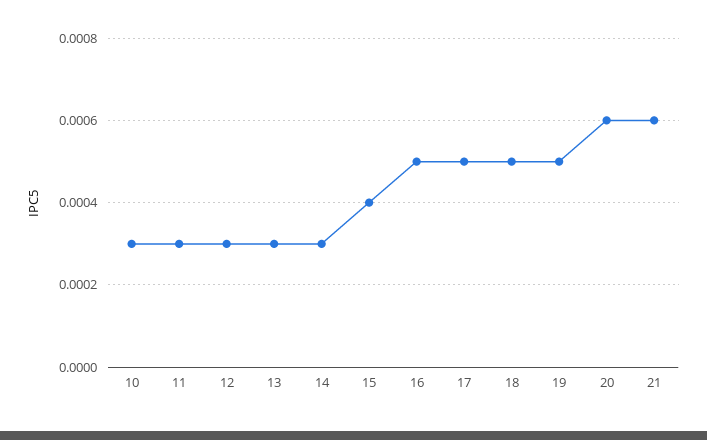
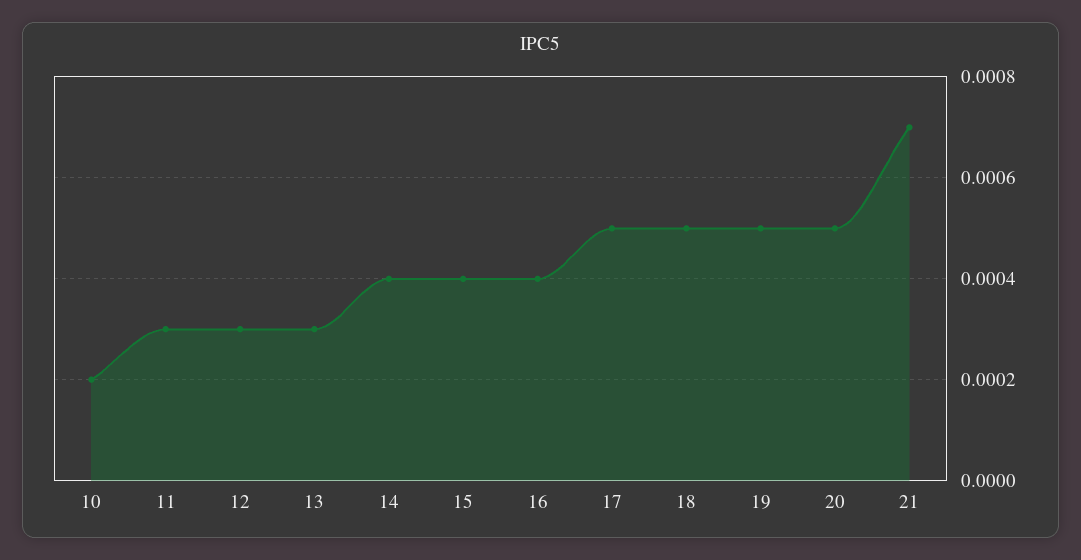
  {
-   "10": 0.0003,
+   "10": 0.0002,
    "11": 0.0003,
    "12": 0.0003,
    "13": 0.0003,
-   "14": 0.0003,
+   "14": 0.0004,
    "15": 0.0004,
-   "16": 0.0005,
+   "16": 0.0004,
    "17": 0.0005,
    "18": 0.0005,
    "19": 0.0005,
-   "20": 0.0006,
+   "20": 0.0005,
-   "21": 0.0006
+   "21": 0.0007
  }

